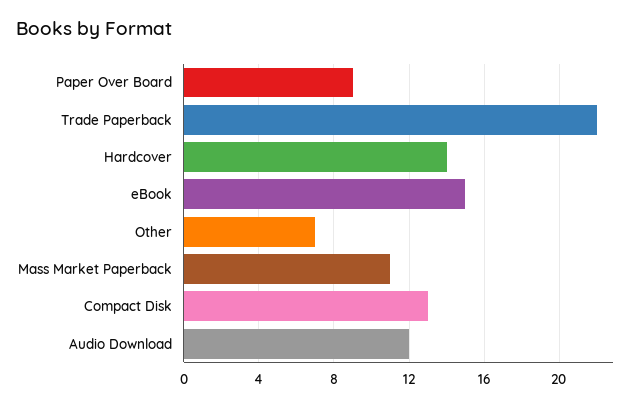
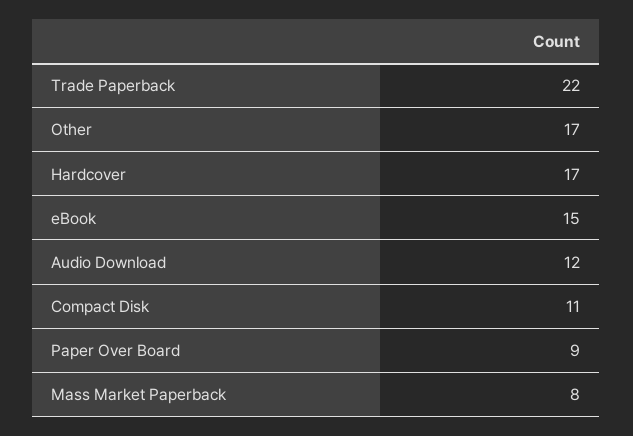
  {
    "Paper Over Board": 9,
    "Trade Paperback": 22,
-   "Hardcover": 14,
+   "Hardcover": 17,
    "eBook": 15,
-   "Other": 7,
+   "Other": 17,
-   "Mass Market Paperback": 11,
+   "Mass Market Paperback": 8,
-   "Compact Disk": 13,
+   "Compact Disk": 11,
    "Audio Download": 12
  }

